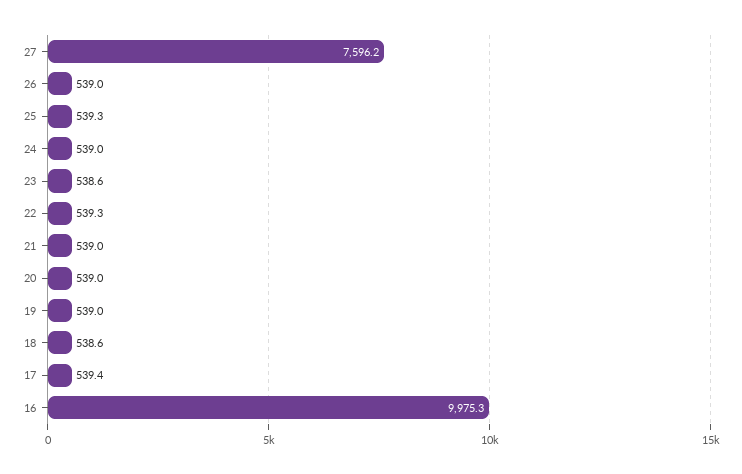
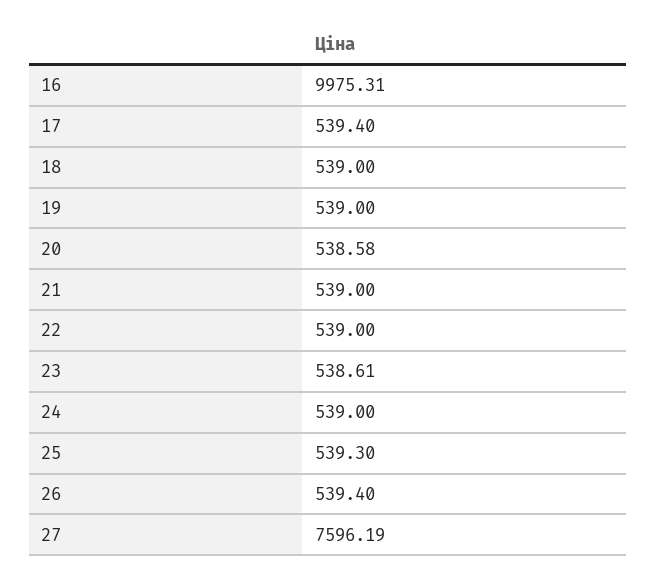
  {
    "27": 7596.19,
-   "26": 539,
+   "26": 539.4,
    "25": 539.3,
    "24": 539,
    "23": 538.61,
-   "22": 539.3,
+   "22": 539,
    "21": 539,
-   "20": 539,
+   "20": 538.58,
    "19": 539,
-   "18": 538.6,
+   "18": 539,
    "17": 539.4,
    "16": 9975.31
  }

